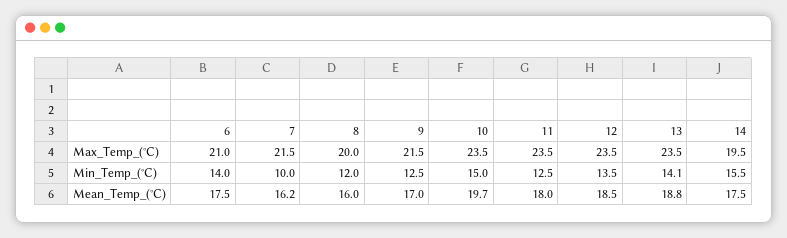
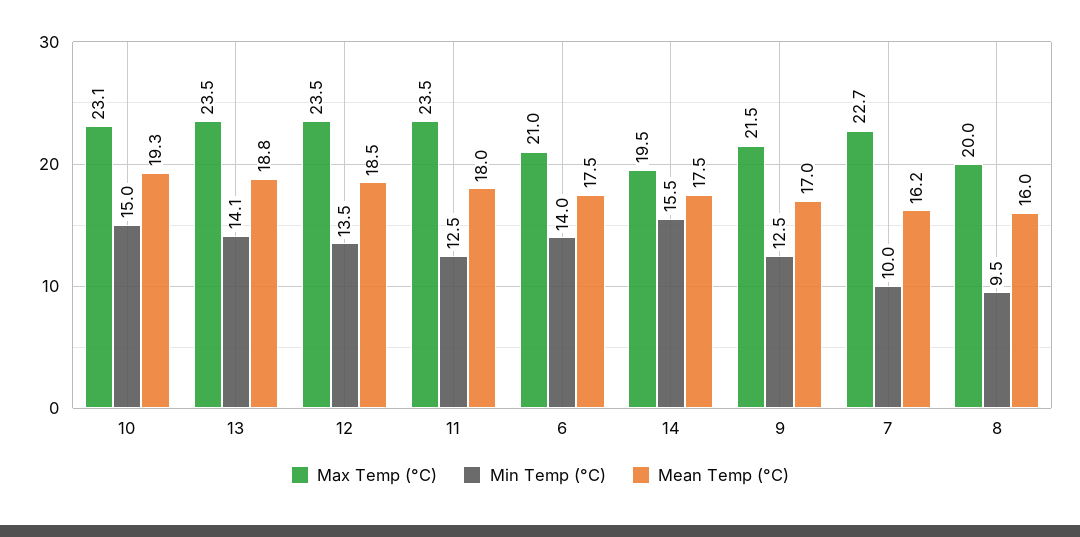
  {
    "Max_Temp_(°C)": {
      "6": 21,
-     "7": 21.5,
+     "7": 22.7,
      "8": 20,
      "9": 21.5,
-     "10": 23.5,
+     "10": 23.1,
      "11": 23.5,
      "12": 23.5,
      "13": 23.5,
      "14": 19.5
    },
    "Min_Temp_(°C)": {
      "6": 14,
      "7": 10,
-     "8": 12,
+     "8": 9.5,
      "9": 12.5,
      "10": 15,
      "11": 12.5,
      "12": 13.5,
      "13": 14.1,
      "14": 15.5
    },
    "Mean_Temp_(°C)": {
      "6": 17.5,
      "7": 16.2,
      "8": 16,
      "9": 17,
-     "10": 19.7,
+     "10": 19.3,
      "11": 18,
      "12": 18.5,
      "13": 18.8,
      "14": 17.5
    }
  }

